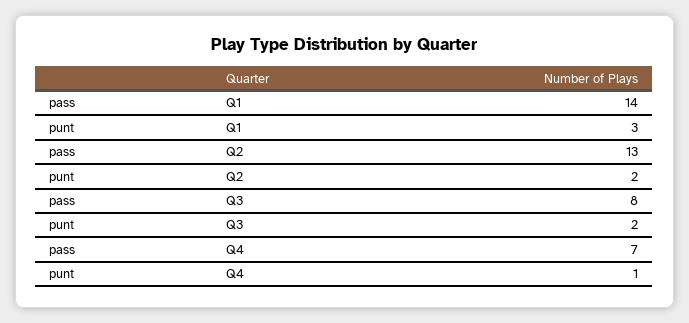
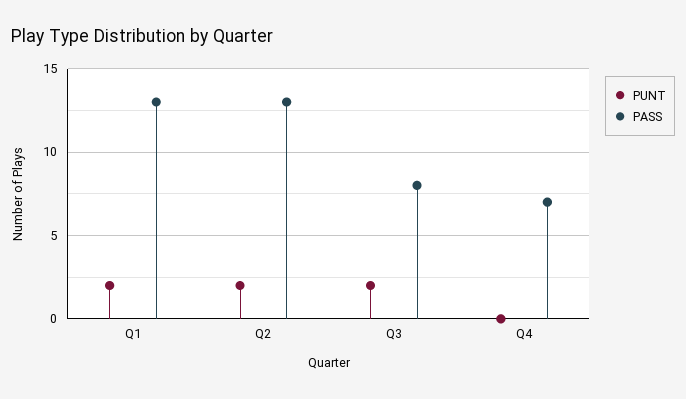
  {
    "pass": {
-     "Q1": 14,
+     "Q1": 13,
      "Q2": 13,
      "Q3": 8,
      "Q4": 7
    },
    "punt": {
-     "Q1": 3,
+     "Q1": 2,
      "Q2": 2,
      "Q3": 2,
-     "Q4": 1
+     "Q4": 0
    }
  }

